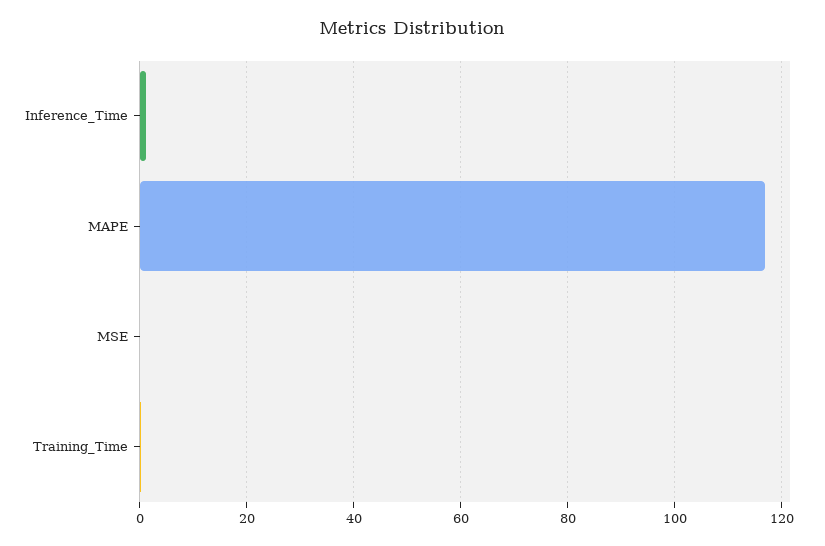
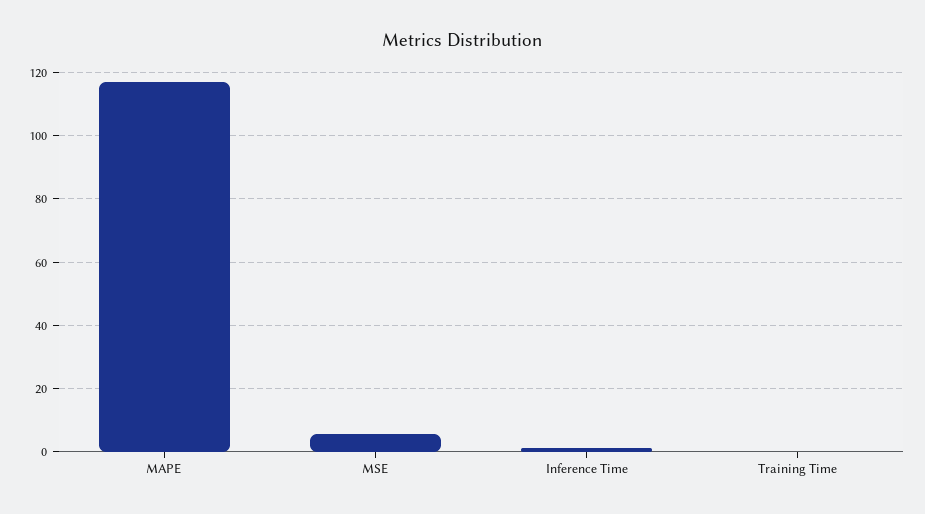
  {
    "Inference_Time": 2,
    "MAPE": 118,
-   "MSE": 0,
+   "MSE": 6,
    "Training_Time": 0
  }

